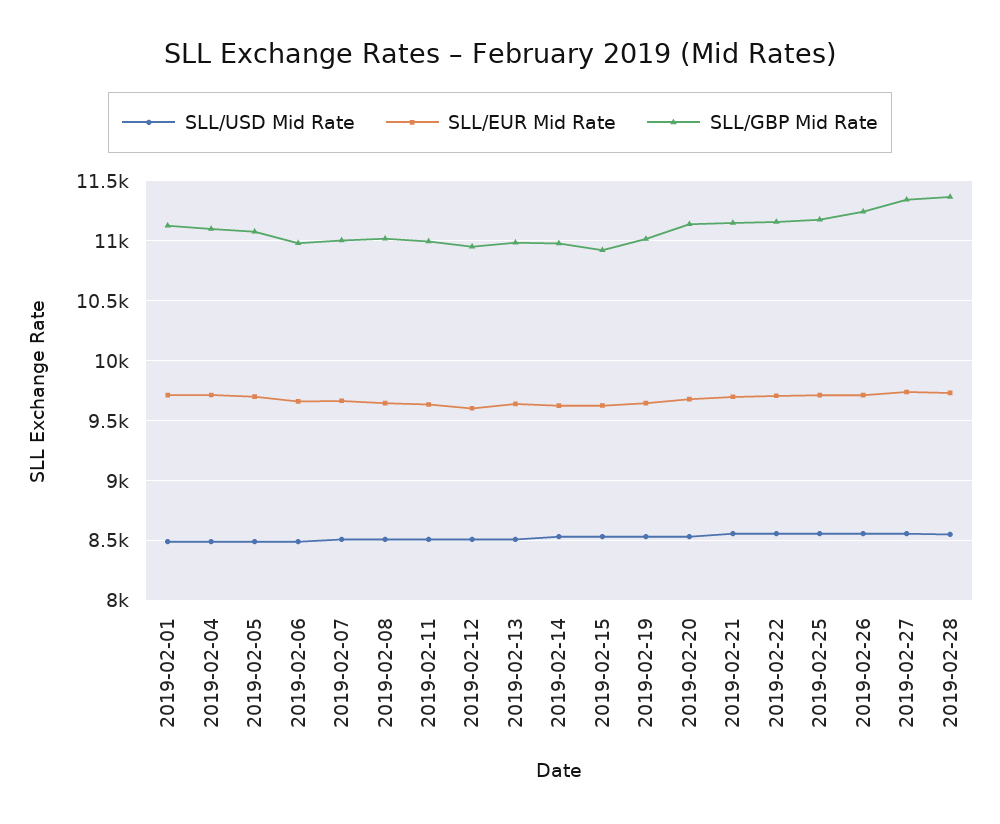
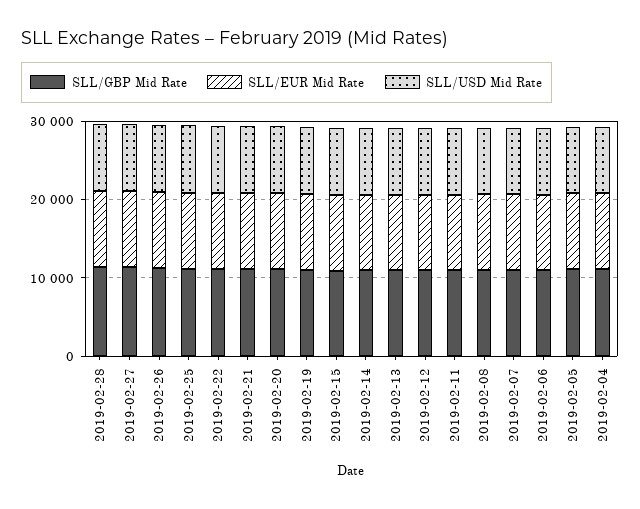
  {
    "SLL/USD Mid Rate": {
-     "2019-02-01": 8500,
      "2019-02-04": 8500,
      "2019-02-05": 8500,
      "2019-02-06": 8500,
      "2019-02-07": 8500,
      "2019-02-08": 8500,
      "2019-02-11": 8500,
      "2019-02-12": 8500,
      "2019-02-13": 8500,
      "2019-02-14": 8500,
      "2019-02-15": 8500,
      "2019-02-19": 8500,
      "2019-02-20": 8500,
      "2019-02-21": 8600,
      "2019-02-22": 8600,
      "2019-02-25": 8600,
      "2019-02-26": 8600,
      "2019-02-27": 8600,
      "2019-02-28": 8600
    },
    "SLL/EUR Mid Rate": {
-     "2019-02-01": 9700,
      "2019-02-04": 9700,
      "2019-02-05": 9700,
      "2019-02-06": 9700,
      "2019-02-07": 9700,
      "2019-02-08": 9600,
      "2019-02-11": 9600,
      "2019-02-12": 9600,
      "2019-02-13": 9600,
      "2019-02-14": 9600,
      "2019-02-15": 9600,
      "2019-02-19": 9600,
      "2019-02-20": 9700,
      "2019-02-21": 9700,
      "2019-02-22": 9700,
      "2019-02-25": 9700,
      "2019-02-26": 9700,
      "2019-02-27": 9700,
      "2019-02-28": 9700
    },
    "SLL/GBP Mid Rate": {
-     "2019-02-01": 11100,
      "2019-02-04": 11100,
      "2019-02-05": 11100,
      "2019-02-06": 11000,
      "2019-02-07": 11000,
      "2019-02-08": 11000,
      "2019-02-11": 11000,
      "2019-02-12": 11000,
      "2019-02-13": 11000,
      "2019-02-14": 11000,
      "2019-02-15": 10900,
      "2019-02-19": 11000,
      "2019-02-20": 11100,
      "2019-02-21": 11100,
      "2019-02-22": 11200,
      "2019-02-25": 11200,
      "2019-02-26": 11200,
      "2019-02-27": 11300,
      "2019-02-28": 11400
    }
  }

